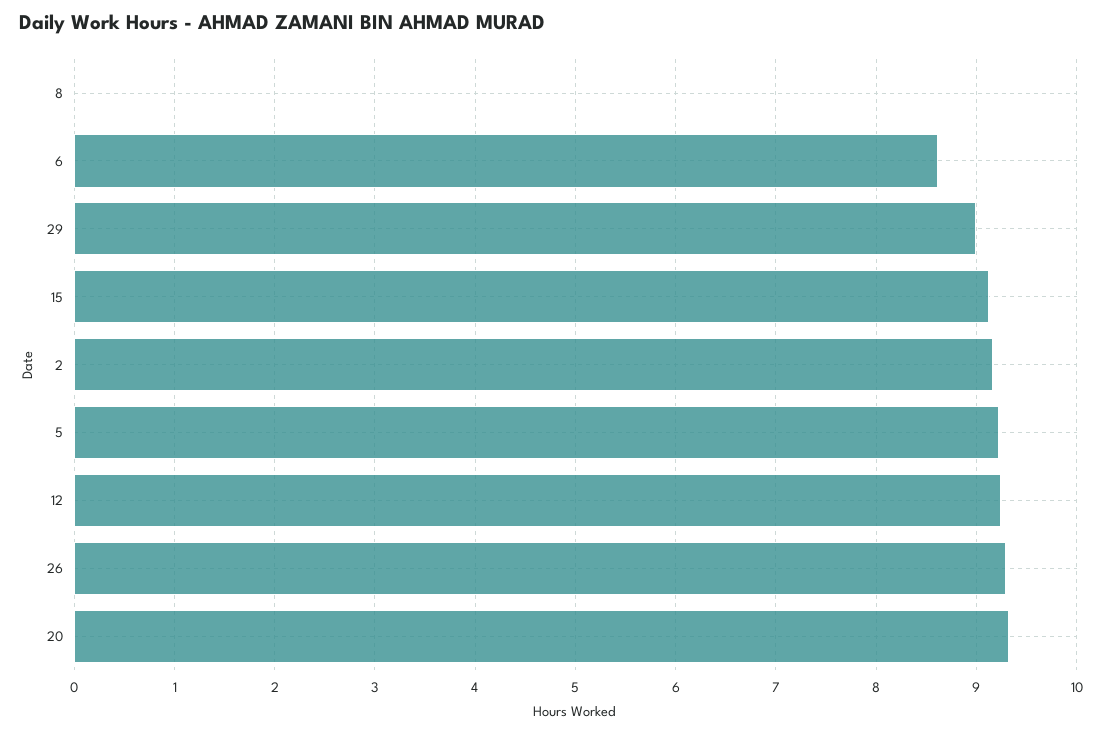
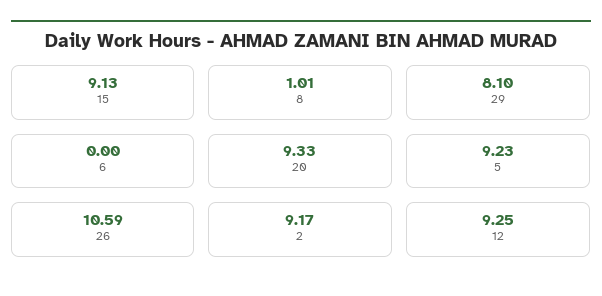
  {
-   "8": 0,
+   "8": 1.01,
-   "6": 8.6,
+   "6": 0,
-   "29": 9,
+   "29": 8.1,
    "15": 9.13,
    "2": 9.17,
    "5": 9.23,
    "12": 9.25,
-   "26": 9.3,
+   "26": 10.59,
    "20": 9.33
  }

